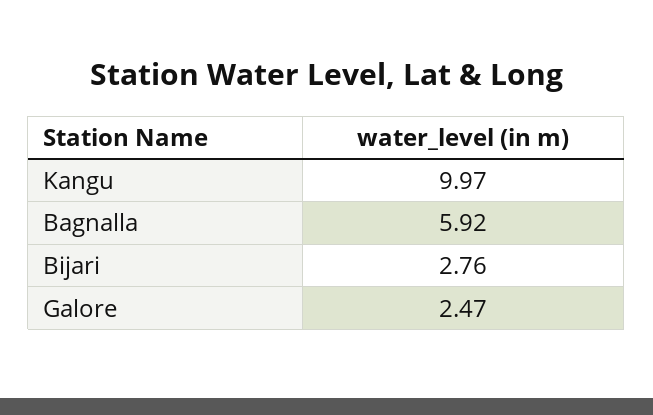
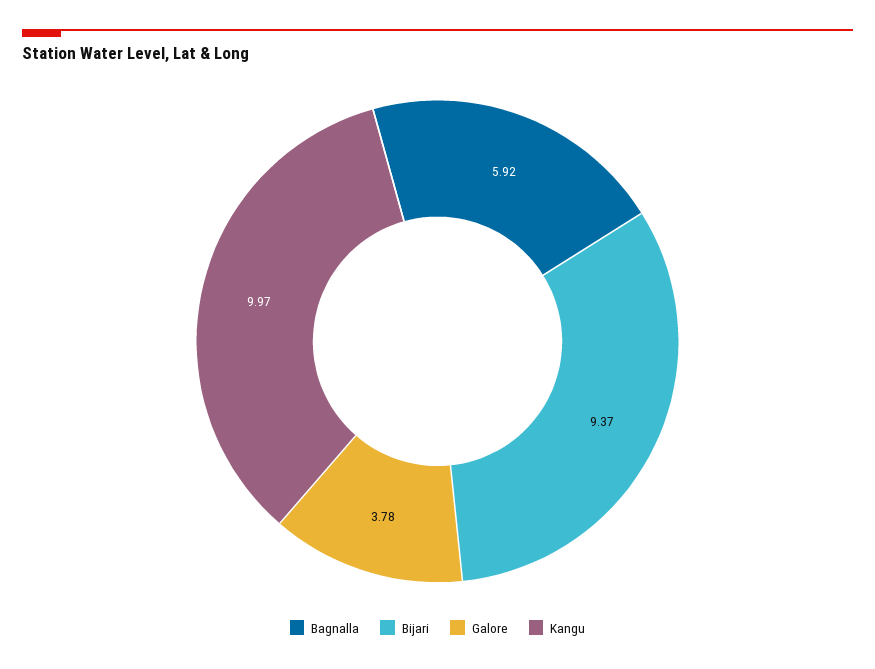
  {
    "Kangu": 9.97,
    "Bagnalla": 5.92,
-   "Bijari": 2.76,
+   "Bijari": 9.37,
-   "Galore": 2.47
+   "Galore": 3.78
  }

